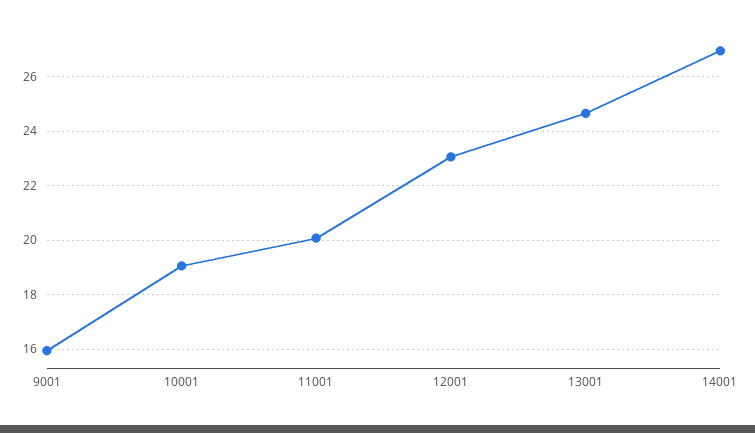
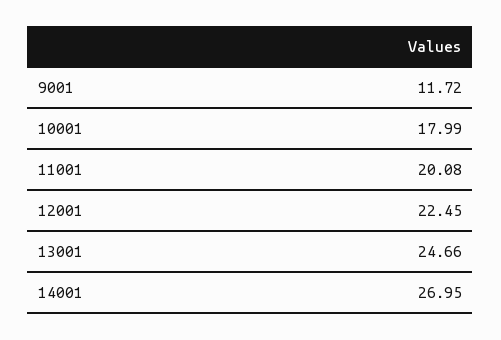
  {
-   "9001": 16,
+   "9001": 11.72,
-   "10001": 19,
+   "10001": 17.99,
    "11001": 20.08,
-   "12001": 23,
+   "12001": 22.45,
    "13001": 24.66,
    "14001": 26.95
  }

